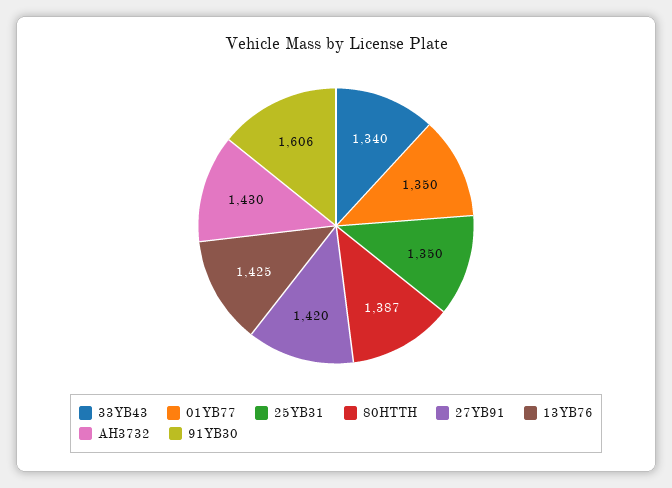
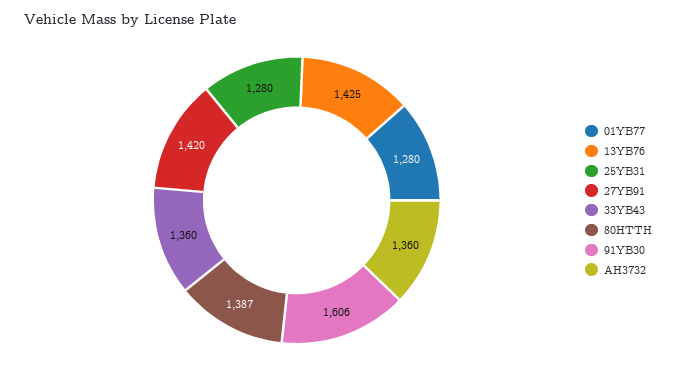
  {
-   "33YB43": 1340,
+   "33YB43": 1360,
-   "01YB77": 1350,
+   "01YB77": 1280,
-   "25YB31": 1350,
+   "25YB31": 1280,
    "80HTTH": 1387,
    "27YB91": 1420,
    "13YB76": 1425,
-   "AH3732": 1430,
+   "AH3732": 1360,
    "91YB30": 1606
  }

